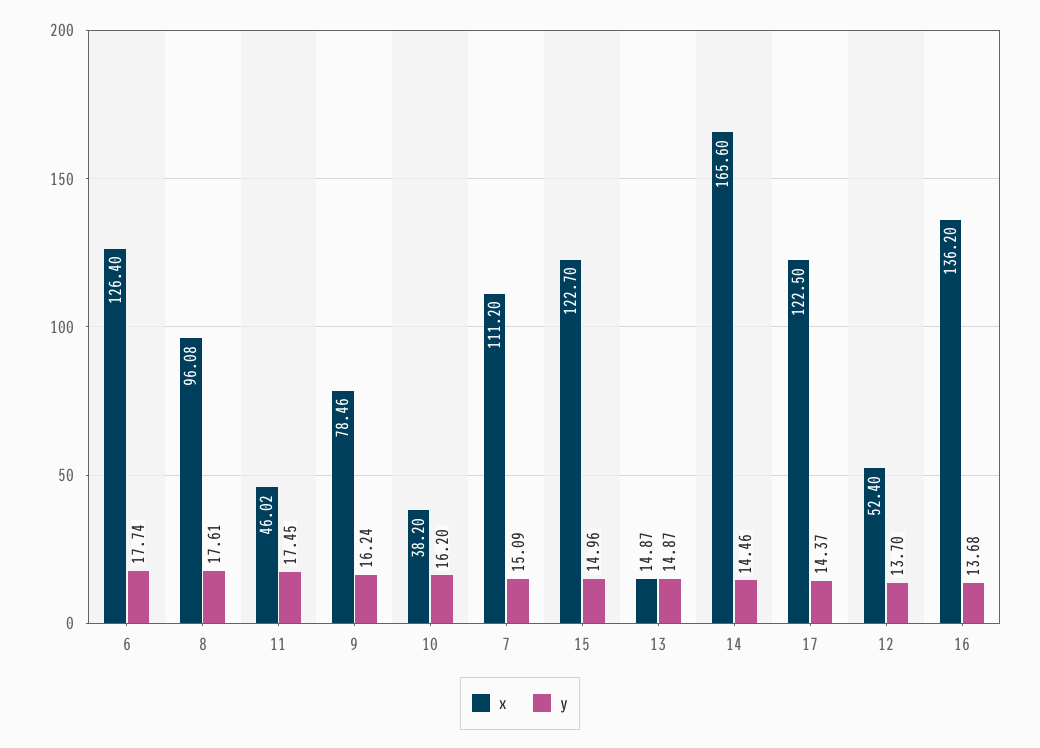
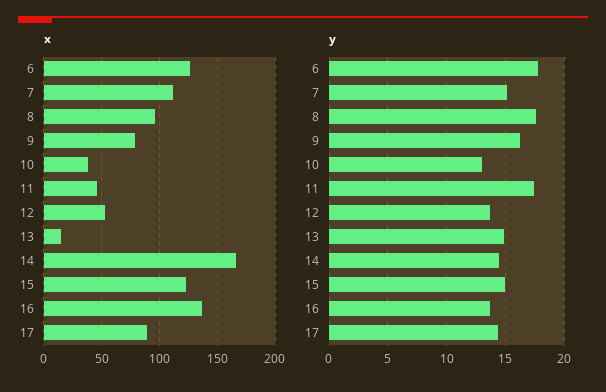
  {
    "x": {
      "6": 126.4,
      "8": 96.08,
      "11": 46.02,
      "9": 78.46,
      "10": 38.2,
      "7": 111.2,
      "15": 122.7,
      "13": 14.87,
      "14": 165.6,
-     "17": 122.5,
+     "17": 90,
      "12": 52.4,
      "16": 136.2
    },
    "y": {
      "6": 17.74,
      "8": 17.61,
      "11": 17.45,
      "9": 16.24,
-     "10": 16.2,
+     "10": 13,
      "7": 15.09,
      "15": 14.96,
      "13": 14.87,
      "14": 14.46,
      "17": 14.37,
      "12": 13.7,
      "16": 13.68
    }
  }

